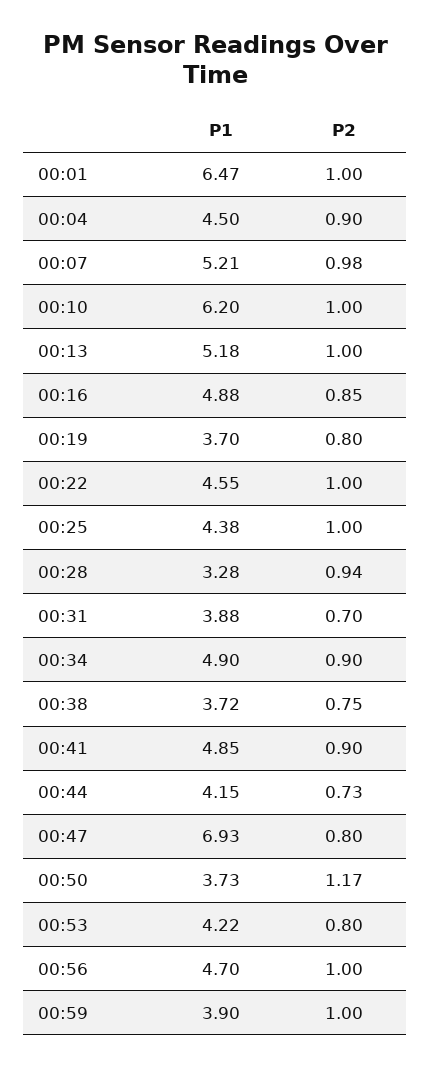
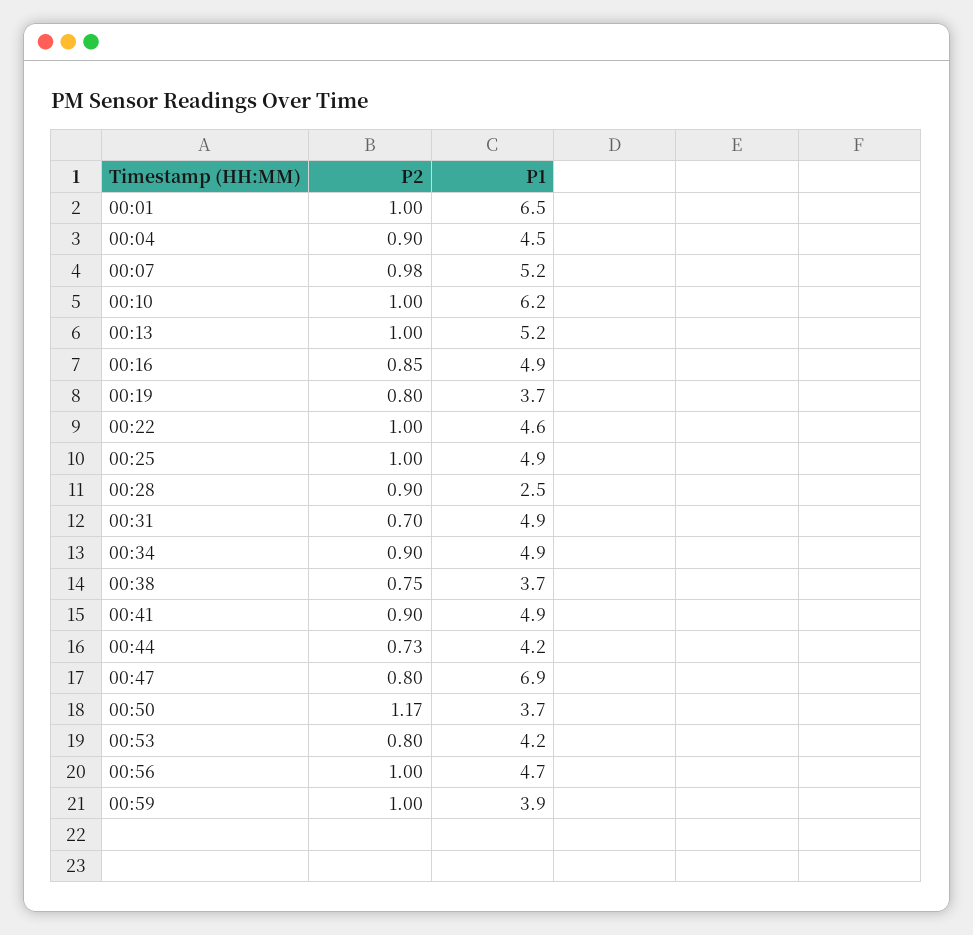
  {
    "P1": {
      "00:01": 6.47,
      "00:04": 4.5,
      "00:07": 5.21,
      "00:10": 6.2,
      "00:13": 5.18,
      "00:16": 4.88,
      "00:19": 3.7,
      "00:22": 4.55,
-     "00:25": 4.38,
+     "00:25": 4.9,
-     "00:28": 3.28,
+     "00:28": 2.5,
-     "00:31": 3.88,
+     "00:31": 4.9,
      "00:34": 4.9,
      "00:38": 3.72,
      "00:41": 4.85,
      "00:44": 4.15,
      "00:47": 6.93,
      "00:50": 3.73,
      "00:53": 4.22,
      "00:56": 4.7,
      "00:59": 3.9
    },
    "P2": {
      "00:01": 1,
      "00:04": 0.9,
      "00:07": 0.98,
      "00:10": 1,
      "00:13": 1,
      "00:16": 0.85,
      "00:19": 0.8,
      "00:22": 1,
      "00:25": 1,
-     "00:28": 0.94,
+     "00:28": 0.9,
      "00:31": 0.7,
      "00:34": 0.9,
      "00:38": 0.75,
      "00:41": 0.9,
      "00:44": 0.73,
      "00:47": 0.8,
      "00:50": 1.17,
      "00:53": 0.8,
      "00:56": 1,
      "00:59": 1
    }
  }

